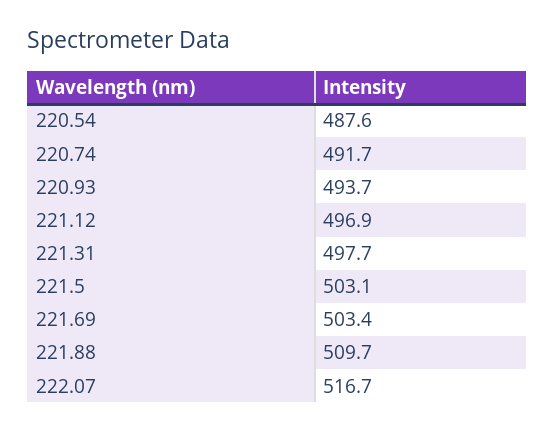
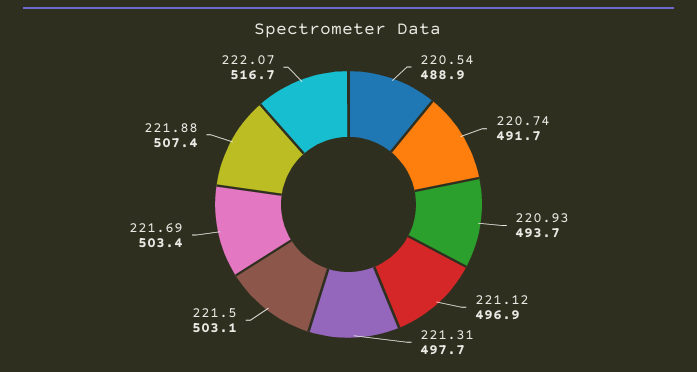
  {
-   "220.54": 487.6,
+   "220.54": 488.9,
    "220.74": 491.7,
    "220.93": 493.7,
    "221.12": 496.9,
    "221.31": 497.7,
    "221.5": 503.1,
    "221.69": 503.4,
-   "221.88": 509.7,
+   "221.88": 507.4,
    "222.07": 516.7
  }

